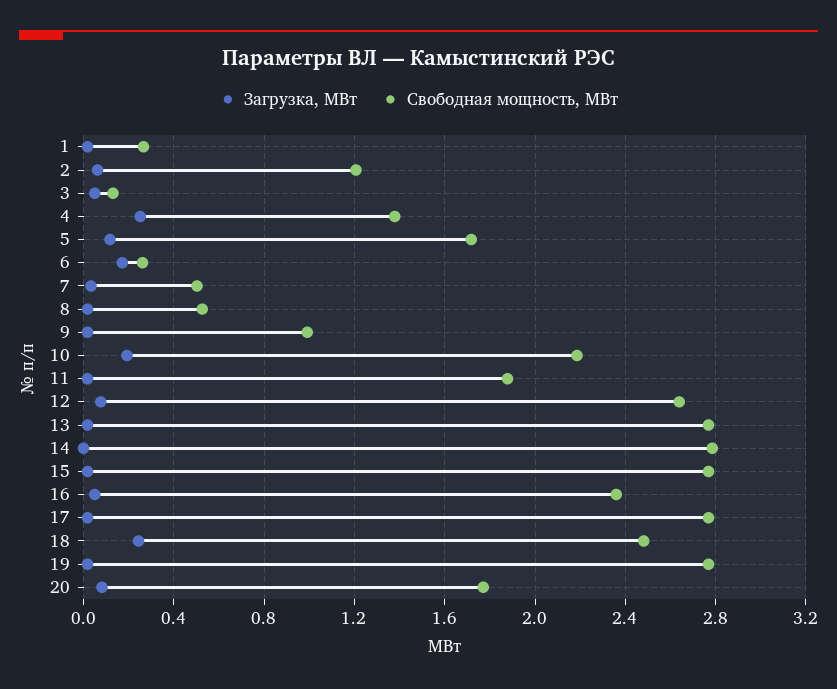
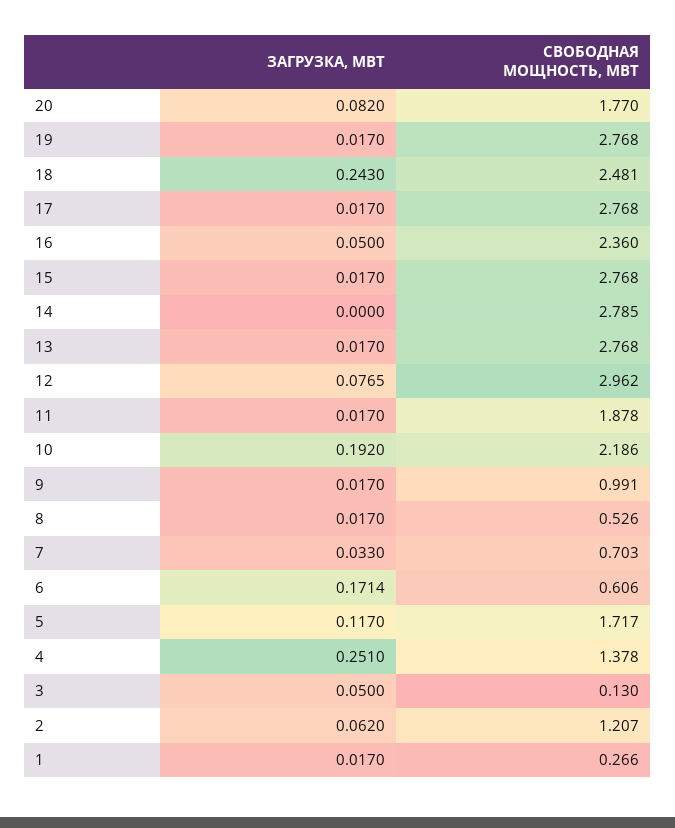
  {
    "Загрузка, МВт": {
      "1": 0.017,
      "2": 0.062,
      "3": 0.05,
      "4": 0.251,
      "5": 0.117,
      "6": 0.1714,
      "7": 0.033,
      "8": 0.017,
      "9": 0.017,
      "10": 0.192,
      "11": 0.017,
      "12": 0.0765,
      "13": 0.017,
      "14": 0,
      "15": 0.017,
      "16": 0.05,
      "17": 0.017,
      "18": 0.243,
      "19": 0.017,
      "20": 0.082
    },
    "Свободная мощность, МВт": {
      "1": 0.266,
      "2": 1.207,
      "3": 0.13,
      "4": 1.378,
      "5": 1.717,
-     "6": 0.25,
+     "6": 0.606,
-     "7": 0.5,
+     "7": 0.703,
      "8": 0.526,
      "9": 0.991,
      "10": 2.186,
      "11": 1.878,
-     "12": 2.65,
+     "12": 2.962,
      "13": 2.768,
      "14": 2.785,
      "15": 2.768,
      "16": 2.36,
      "17": 2.768,
      "18": 2.481,
      "19": 2.768,
      "20": 1.77
    }
  }

